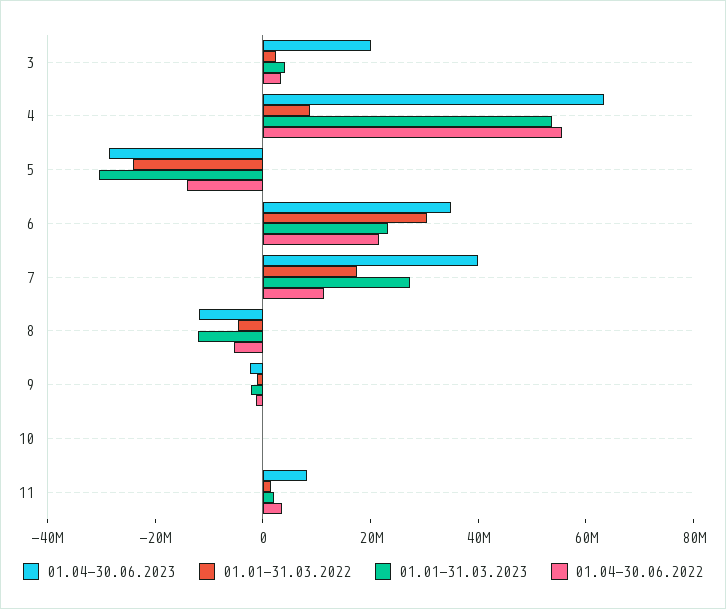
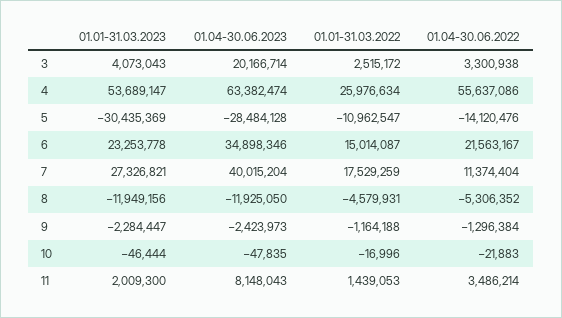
  {
    "01.04-30.06.2023": {
      "3": 20166714,
      "4": 63382474,
      "5": -28484128,
      "6": 34898346,
      "7": 40015204,
      "8": -11925050,
      "9": -2423973,
      "10": -47835,
      "11": 8148043
    },
    "01.01-31.03.2022": {
      "3": 2515172,
-     "4": 10000000,
+     "4": 25976634,
-     "5": -25000000,
+     "5": -10962547,
-     "6": 30000000,
+     "6": 15014087,
      "7": 17529259,
      "8": -4579931,
      "9": -1164188,
      "10": -16996,
      "11": 1439053
    },
    "01.01-31.03.2023": {
      "3": 4073043,
      "4": 53689147,
      "5": -30435369,
      "6": 23253778,
      "7": 27326821,
      "8": -11949156,
      "9": -2284447,
      "10": -46444,
      "11": 2009300
    },
    "01.04-30.06.2022": {
      "3": 3300938,
      "4": 55637086,
      "5": -14120476,
      "6": 21563167,
      "7": 11374404,
      "8": -5306352,
      "9": -1296384,
      "10": -21883,
      "11": 3486214
    }
  }

